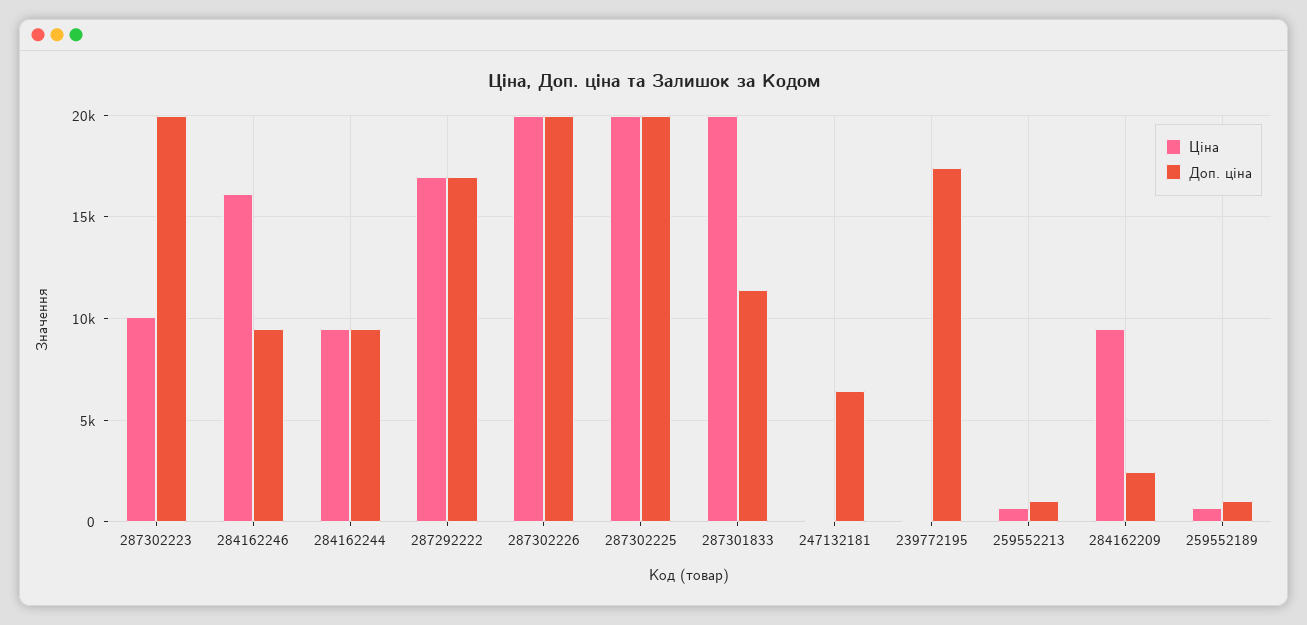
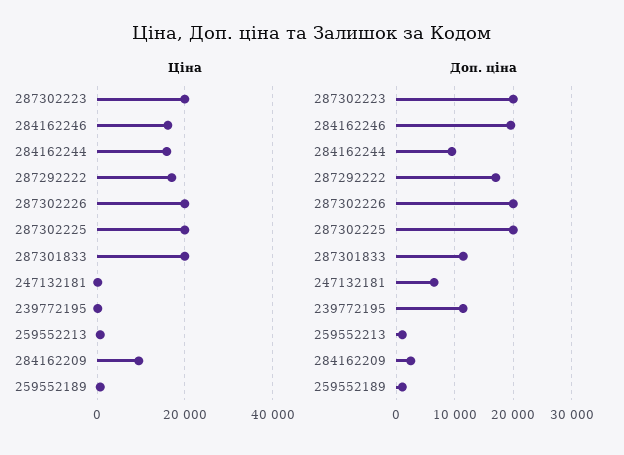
  {
    "Ціна": {
-     "287302223": 10000,
+     "287302223": 20000,
      "284162246": 16000,
-     "284162244": 9500,
+     "284162244": 16000,
      "287292222": 17000,
      "287302226": 20000,
      "287302225": 20000,
      "287301833": 20000,
      "247132181": 0,
      "239772195": 0,
      "259552213": 500,
      "284162209": 9500,
      "259552189": 500
    },
    "Доп. ціна": {
      "287302223": 20000,
-     "284162246": 9500,
+     "284162246": 20000,
      "284162244": 9500,
      "287292222": 17000,
      "287302226": 20000,
      "287302225": 20000,
      "287301833": 11500,
      "247132181": 6500,
-     "239772195": 17500,
+     "239772195": 12000,
      "259552213": 1000,
      "284162209": 2500,
      "259552189": 1000
    }
  }

